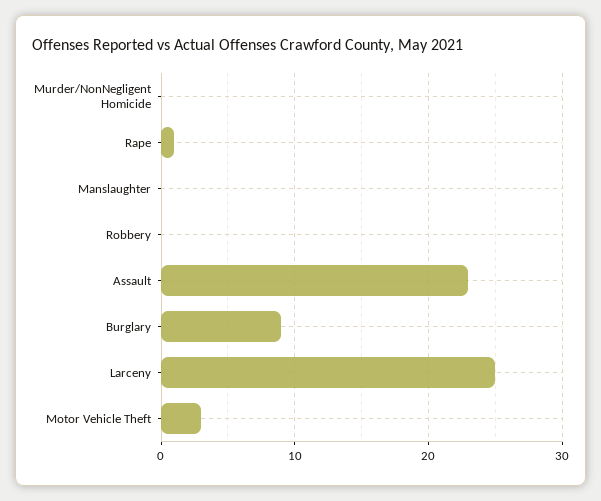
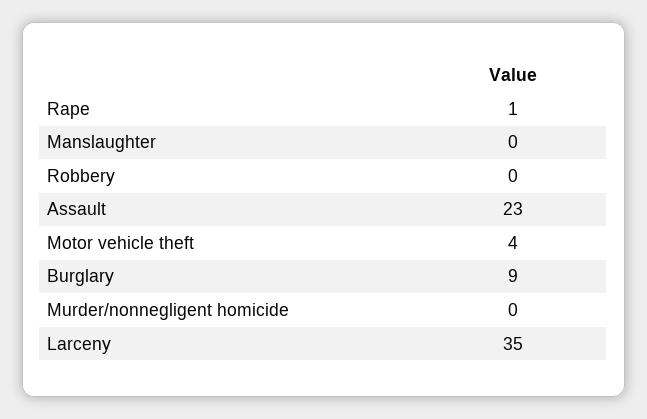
  {
    "Murder/NonNegligent Homicide": 0,
    "Rape": 1,
    "Manslaughter": 0,
    "Robbery": 0,
    "Assault": 23,
    "Burglary": 9,
-   "Larceny": 25,
+   "Larceny": 35,
-   "Motor Vehicle Theft": 3
+   "Motor Vehicle Theft": 4
  }

